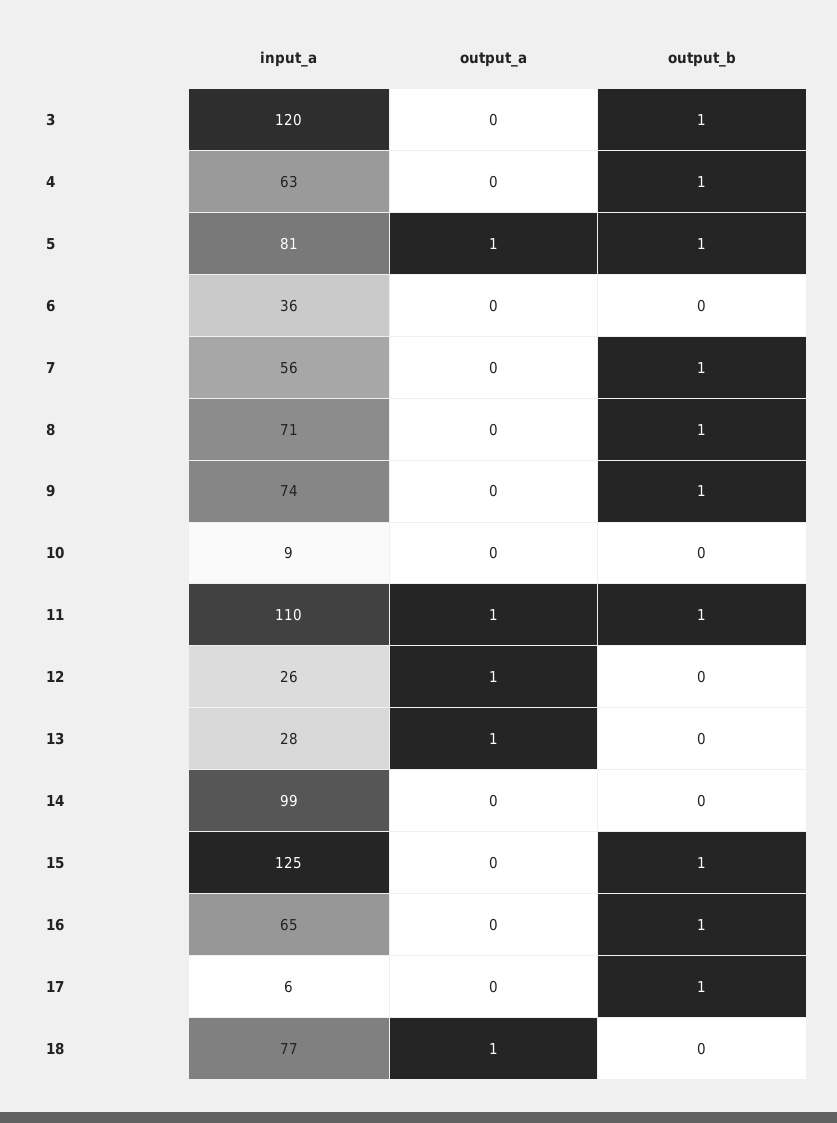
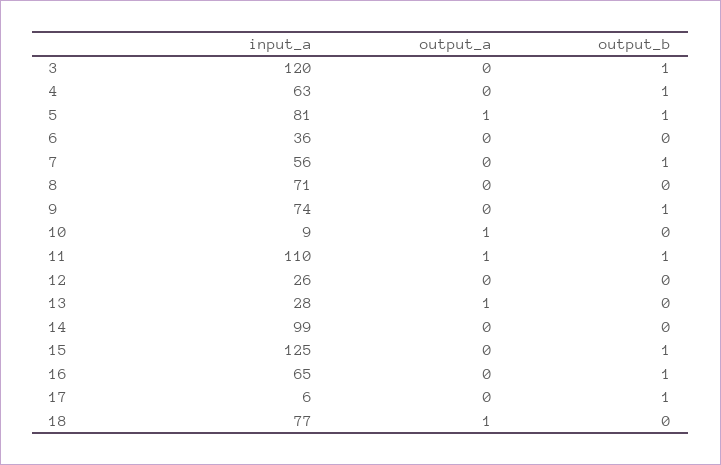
  {
    "input_a": {
      "3": 120,
      "4": 63,
      "5": 81,
      "6": 36,
      "7": 56,
      "8": 71,
      "9": 74,
      "10": 9,
      "11": 110,
      "12": 26,
      "13": 28,
      "14": 99,
      "15": 125,
      "16": 65,
      "17": 6,
      "18": 77
    },
    "output_a": {
      "3": 0,
      "4": 0,
      "5": 1,
      "6": 0,
      "7": 0,
      "8": 0,
      "9": 0,
-     "10": 0,
+     "10": 1,
      "11": 1,
-     "12": 1,
+     "12": 0,
      "13": 1,
      "14": 0,
      "15": 0,
      "16": 0,
      "17": 0,
      "18": 1
    },
    "output_b": {
      "3": 1,
      "4": 1,
      "5": 1,
      "6": 0,
      "7": 1,
-     "8": 1,
+     "8": 0,
      "9": 1,
      "10": 0,
      "11": 1,
      "12": 0,
      "13": 0,
      "14": 0,
      "15": 1,
      "16": 1,
      "17": 1,
      "18": 0
    }
  }

